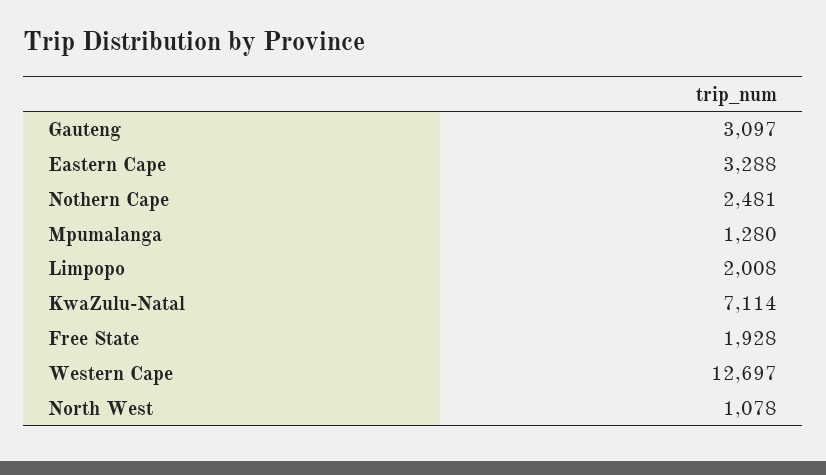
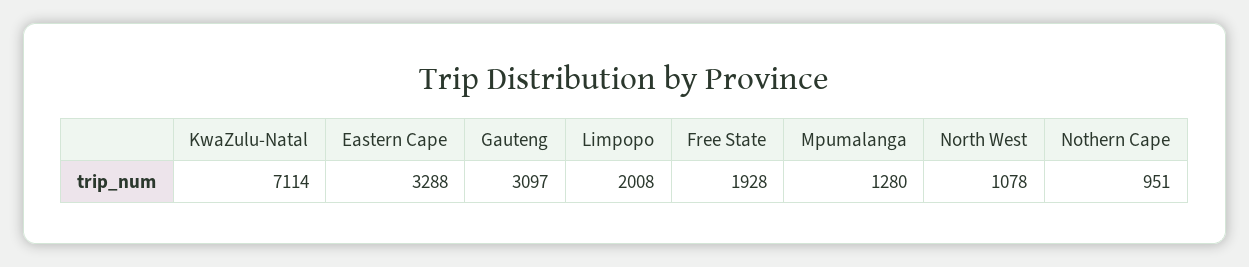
  {
    "Gauteng": 3097,
    "Eastern Cape": 3288,
-   "Nothern Cape": 2481,
+   "Nothern Cape": 951,
    "Mpumalanga": 1280,
    "Limpopo": 2008,
    "KwaZulu-Natal": 7114,
    "Free State": 1928,
-   "Western Cape": 12697,
    "North West": 1078
  }

